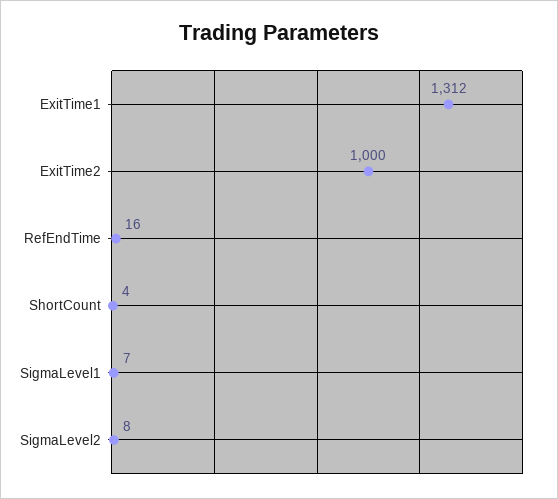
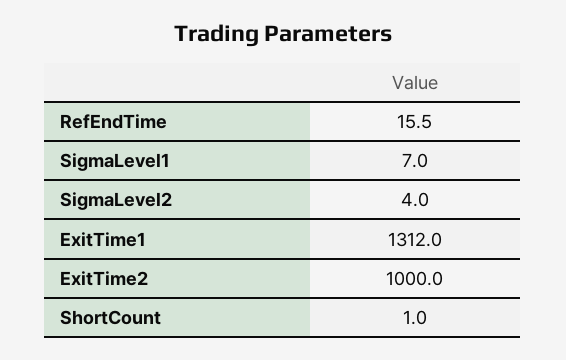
  {
    "ExitTime1": 1312,
    "ExitTime2": 1000,
    "RefEndTime": 15.5,
-   "ShortCount": 4,
+   "ShortCount": 1,
    "SigmaLevel1": 7,
-   "SigmaLevel2": 8
+   "SigmaLevel2": 4
  }

